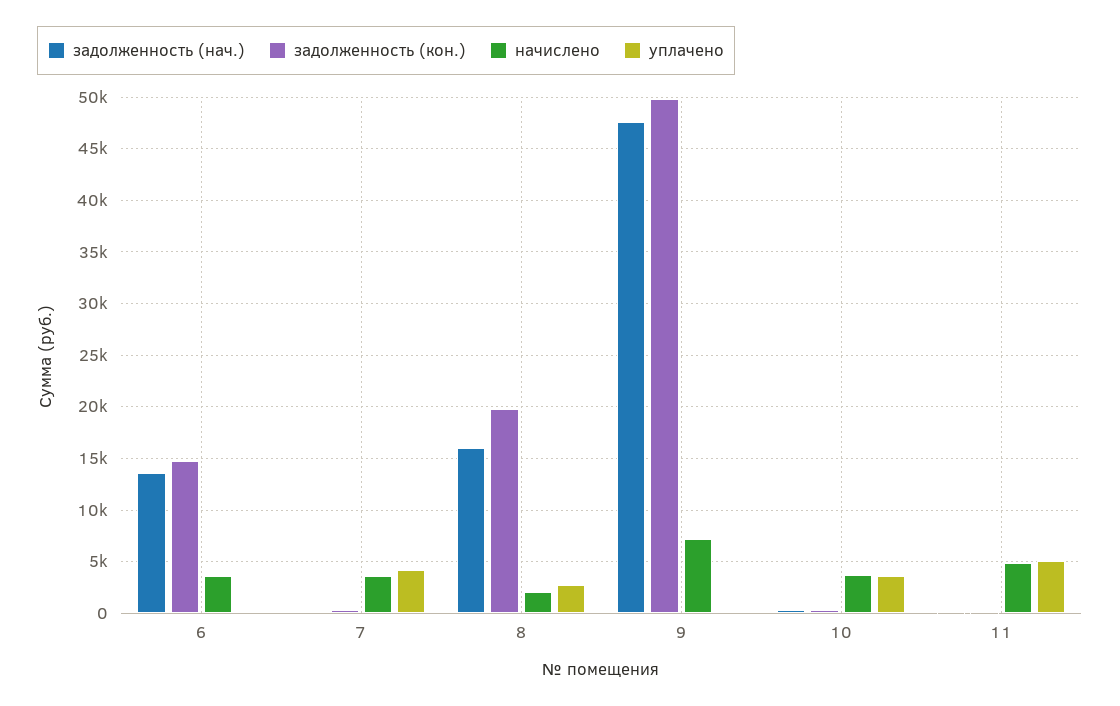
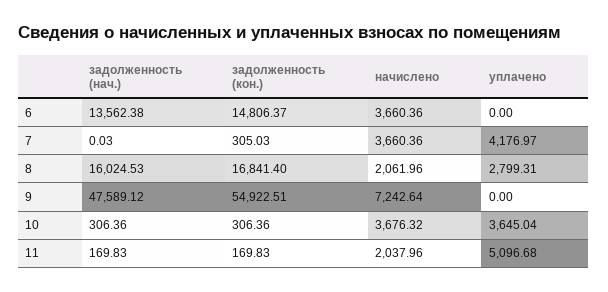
  {
    "задолженность (нач.)": {
      "6": 13562.38,
      "7": 0.03,
      "8": 16024.53,
      "9": 47589.12,
      "10": 306.36,
      "11": 169.83
    },
    "задолженность (кон.)": {
      "6": 14806.37,
      "7": 305.03,
-     "8": 20000,
+     "8": 16841.4,
-     "9": 50000,
+     "9": 54922.51,
      "10": 306.36,
      "11": 169.83
    },
    "начислено": {
      "6": 3660.36,
      "7": 3660.36,
      "8": 2061.96,
      "9": 7242.64,
      "10": 3676.32,
-     "11": 5000
+     "11": 2037.96
    },
    "уплачено": {
      "6": 0,
      "7": 4176.97,
      "8": 2799.31,
      "9": 0,
      "10": 3645.04,
      "11": 5096.68
    }
  }

